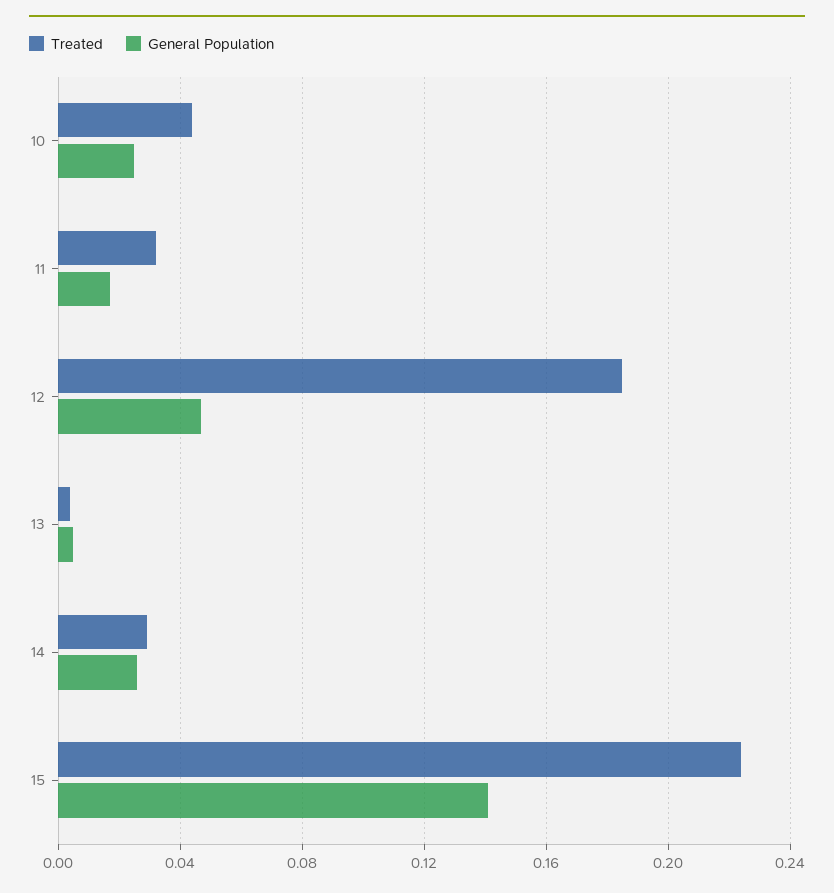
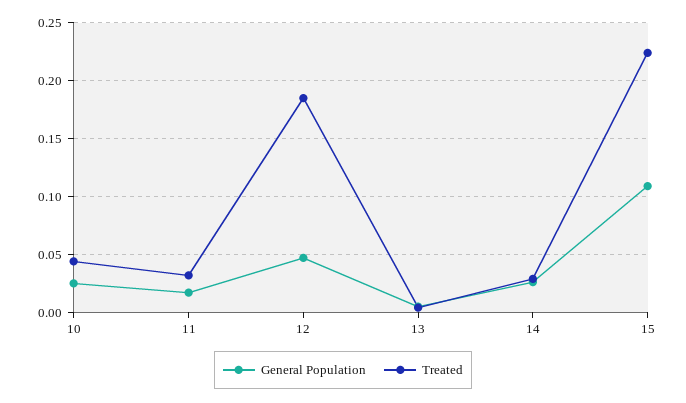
  {
    "Treated": {
      "10": 0.045,
      "11": 0.03,
      "12": 0.185,
      "13": 0.005,
      "14": 0.03,
      "15": 0.225
    },
    "General Population": {
      "10": 0.025,
      "11": 0.015,
      "12": 0.045,
      "13": 0.005,
      "14": 0.025,
-     "15": 0.14
+     "15": 0.11
    }
  }

